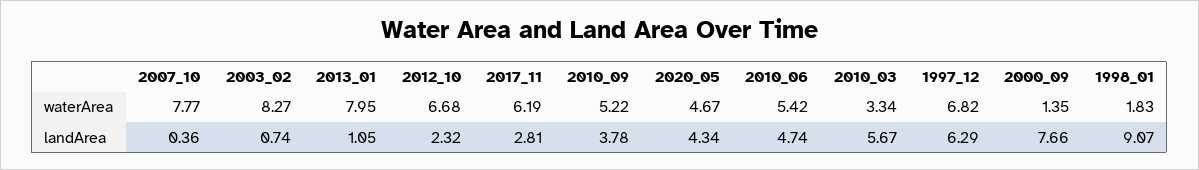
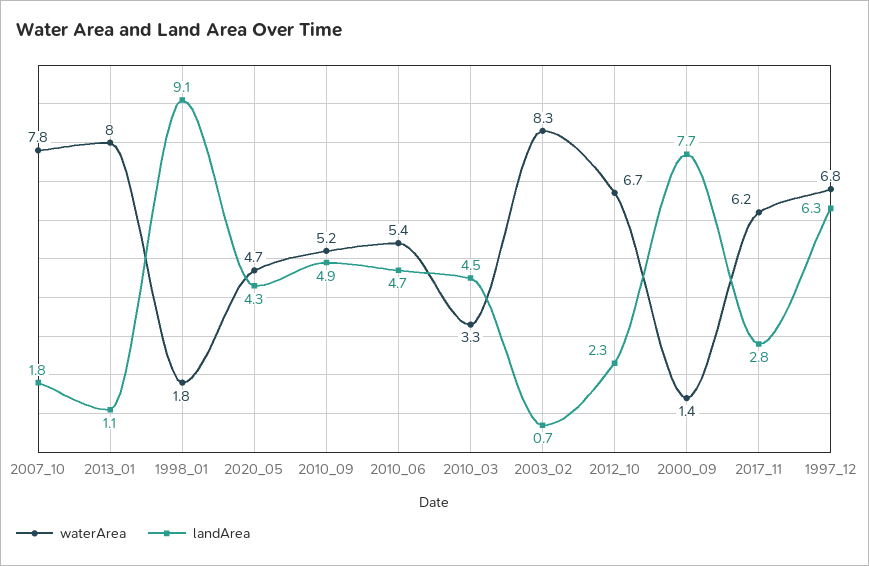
  {
    "waterArea": {
      "2007_10": 7.77,
      "2003_02": 8.27,
      "2013_01": 7.95,
      "2012_10": 6.68,
      "2017_11": 6.19,
      "2010_09": 5.22,
      "2020_05": 4.67,
      "2010_06": 5.42,
      "2010_03": 3.34,
      "1997_12": 6.82,
      "2000_09": 1.35,
      "1998_01": 1.83
    },
    "landArea": {
-     "2007_10": 0.36,
+     "2007_10": 1.8,
      "2003_02": 0.74,
      "2013_01": 1.05,
      "2012_10": 2.32,
      "2017_11": 2.81,
-     "2010_09": 3.78,
+     "2010_09": 4.9,
      "2020_05": 4.34,
      "2010_06": 4.74,
-     "2010_03": 5.67,
+     "2010_03": 4.5,
      "1997_12": 6.29,
      "2000_09": 7.66,
      "1998_01": 9.07
    }
  }

